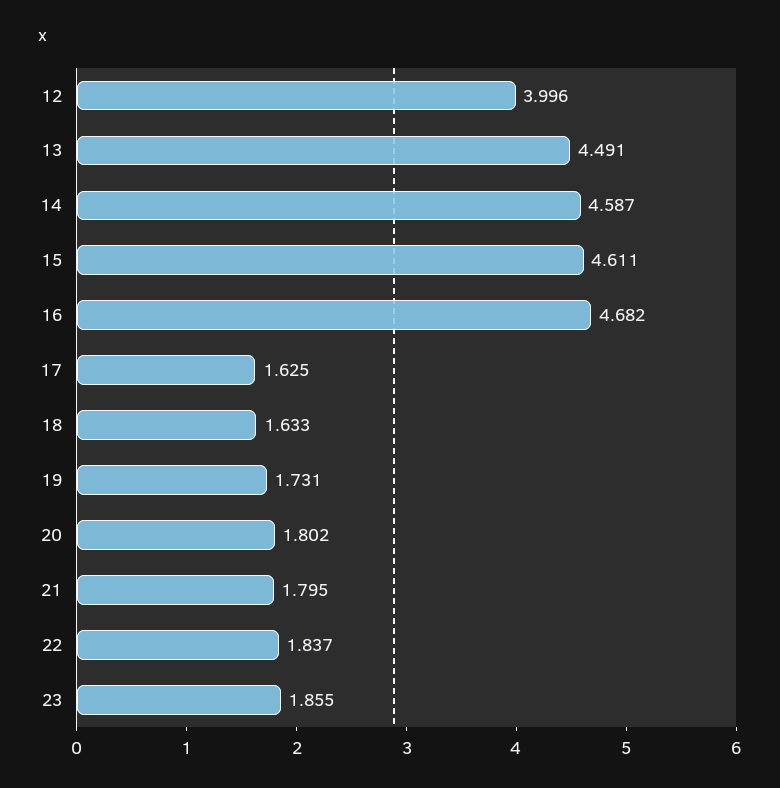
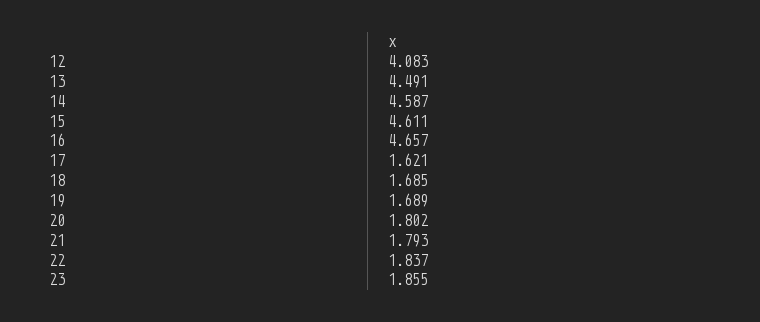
  {
-   "12": 3.996,
+   "12": 4.083,
    "13": 4.491,
    "14": 4.587,
    "15": 4.611,
-   "16": 4.682,
+   "16": 4.657,
-   "17": 1.625,
+   "17": 1.621,
-   "18": 1.633,
+   "18": 1.685,
-   "19": 1.731,
+   "19": 1.689,
    "20": 1.802,
-   "21": 1.795,
+   "21": 1.793,
    "22": 1.837,
    "23": 1.855
  }

